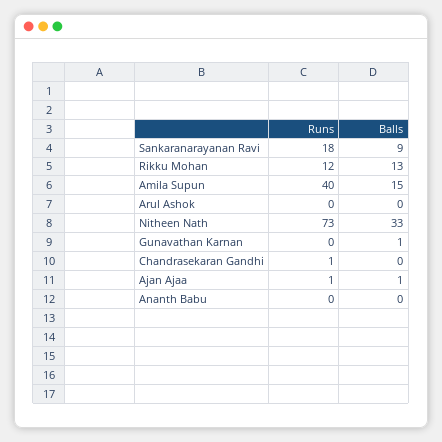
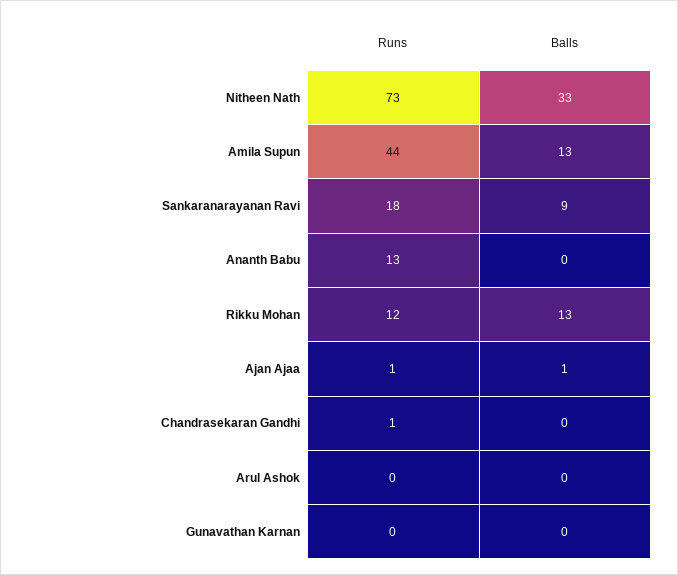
  {
    "Runs": {
      "Sankaranarayanan Ravi": 18,
      "Rikku Mohan": 12,
-     "Amila Supun": 40,
+     "Amila Supun": 44,
      "Arul Ashok": 0,
      "Nitheen Nath": 73,
      "Gunavathan Karnan": 0,
      "Chandrasekaran Gandhi": 1,
      "Ajan Ajaa": 1,
-     "Ananth Babu": 0
+     "Ananth Babu": 13
    },
    "Balls": {
      "Sankaranarayanan Ravi": 9,
      "Rikku Mohan": 13,
-     "Amila Supun": 15,
+     "Amila Supun": 13,
      "Arul Ashok": 0,
      "Nitheen Nath": 33,
-     "Gunavathan Karnan": 1,
+     "Gunavathan Karnan": 0,
      "Chandrasekaran Gandhi": 0,
      "Ajan Ajaa": 1,
      "Ananth Babu": 0
    }
  }

